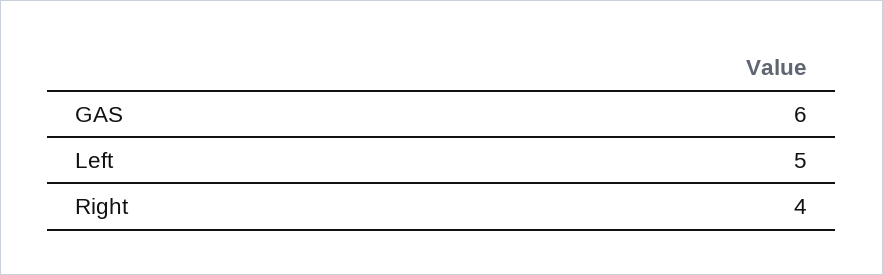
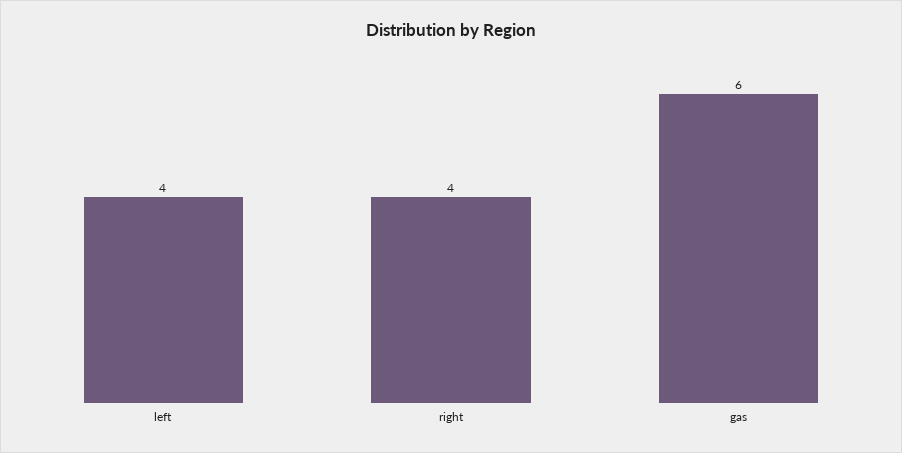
  {
    "GAS": 6,
-   "Left": 5,
+   "Left": 4,
    "Right": 4
  }

